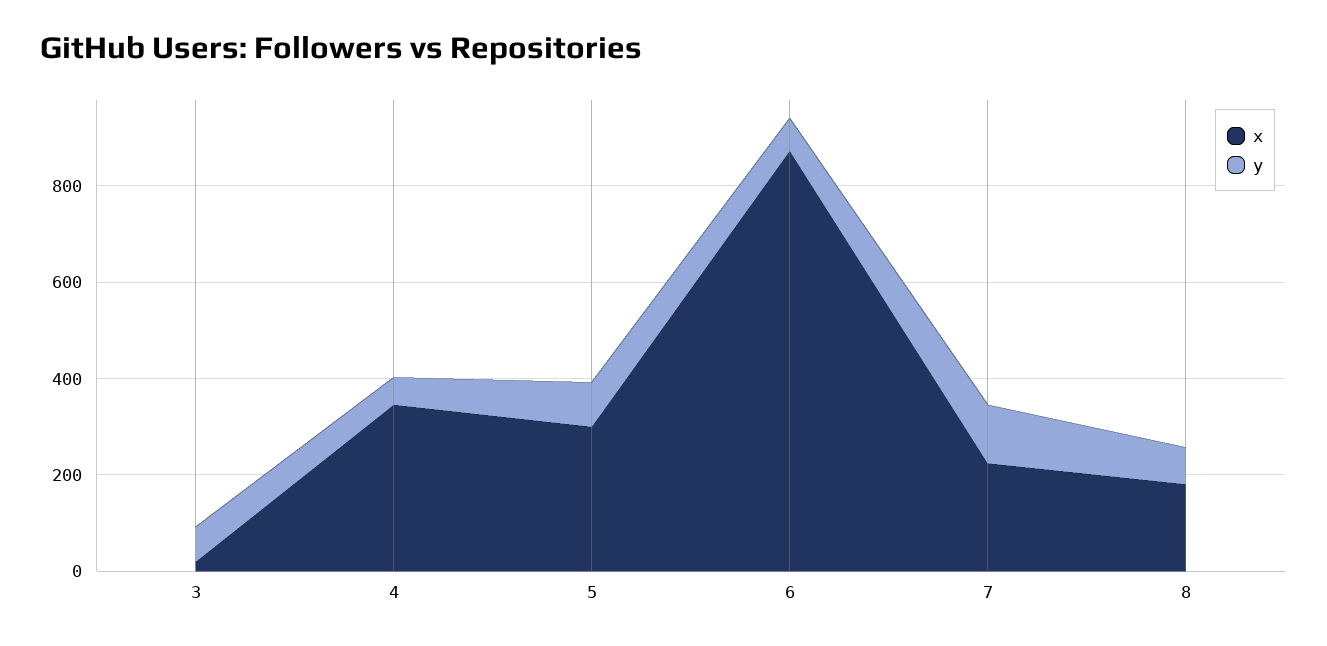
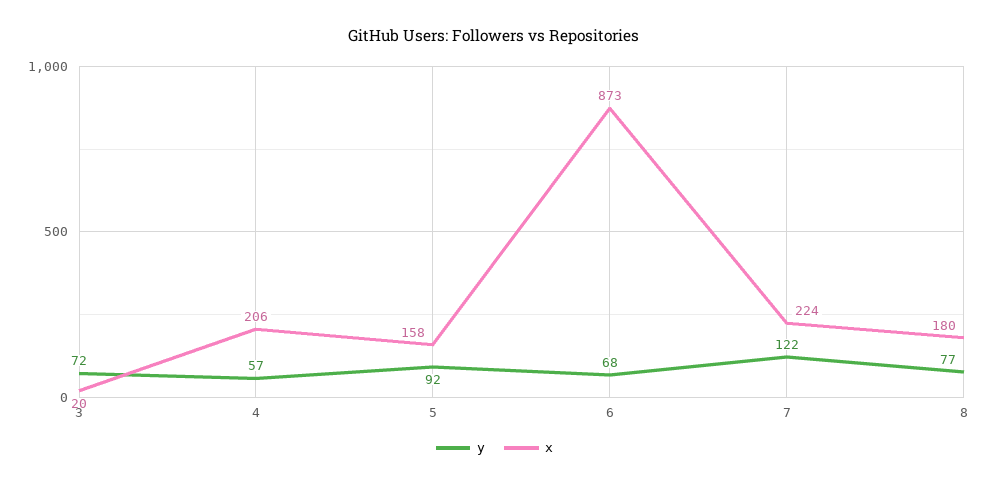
  {
    "x": {
      "3": 20,
-     "4": 350,
+     "4": 206,
-     "5": 300,
+     "5": 158,
      "6": 873,
      "7": 224,
      "8": 180
    },
    "y": {
      "3": 72,
      "4": 57,
      "5": 92,
      "6": 68,
      "7": 122,
      "8": 77
    }
  }

